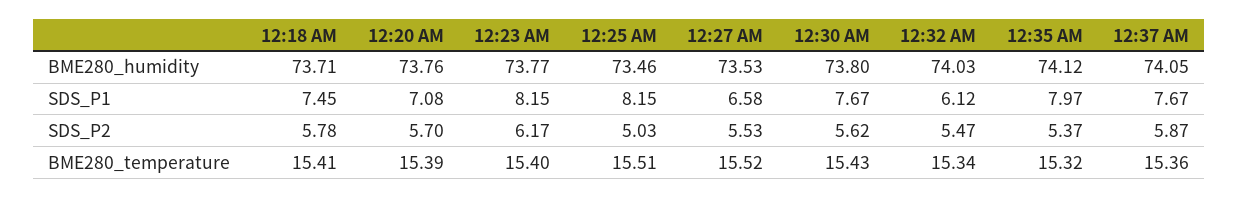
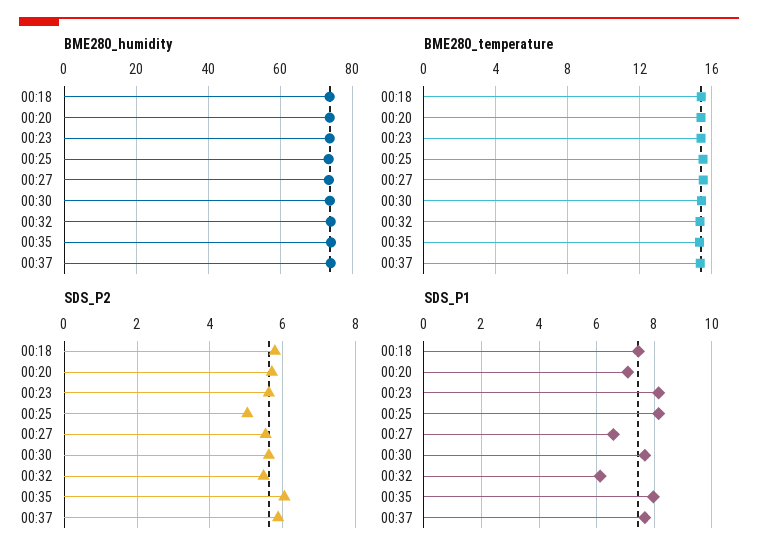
  {
    "BME280_humidity": {
      "12:18 AM": 73.71,
      "12:20 AM": 73.76,
      "12:23 AM": 73.77,
      "12:25 AM": 73.46,
      "12:27 AM": 73.53,
      "12:30 AM": 73.8,
      "12:32 AM": 74.03,
      "12:35 AM": 74.12,
      "12:37 AM": 74.05
    },
    "SDS_P1": {
      "12:18 AM": 7.45,
      "12:20 AM": 7.08,
      "12:23 AM": 8.15,
      "12:25 AM": 8.15,
      "12:27 AM": 6.58,
      "12:30 AM": 7.67,
      "12:32 AM": 6.12,
      "12:35 AM": 7.97,
      "12:37 AM": 7.67
    },
    "SDS_P2": {
      "12:18 AM": 5.78,
      "12:20 AM": 5.7,
-     "12:23 AM": 6.17,
+     "12:23 AM": 5.6,
      "12:25 AM": 5.03,
      "12:27 AM": 5.53,
      "12:30 AM": 5.62,
      "12:32 AM": 5.47,
-     "12:35 AM": 5.37,
+     "12:35 AM": 6,
      "12:37 AM": 5.87
    },
    "BME280_temperature": {
      "12:18 AM": 15.41,
      "12:20 AM": 15.39,
      "12:23 AM": 15.4,
      "12:25 AM": 15.51,
      "12:27 AM": 15.52,
      "12:30 AM": 15.43,
      "12:32 AM": 15.34,
      "12:35 AM": 15.32,
      "12:37 AM": 15.36
    }
  }

